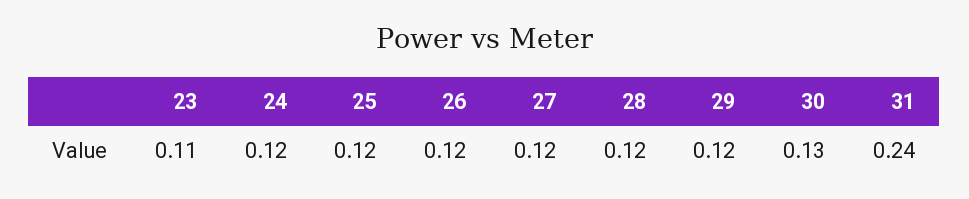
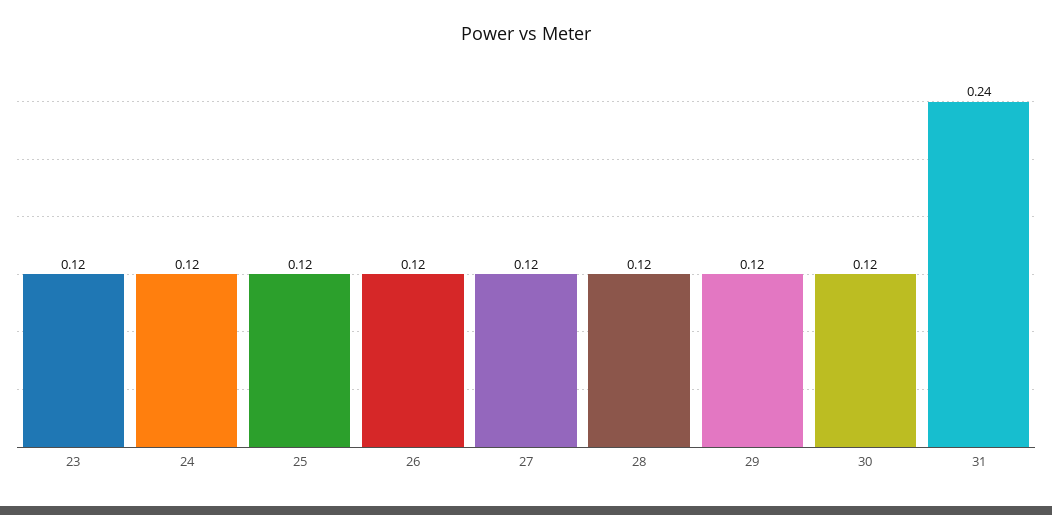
  {
-   "23": 0.11,
+   "23": 0.12,
    "24": 0.12,
    "25": 0.12,
    "26": 0.12,
    "27": 0.12,
    "28": 0.12,
    "29": 0.12,
-   "30": 0.13,
+   "30": 0.12,
    "31": 0.24
  }

